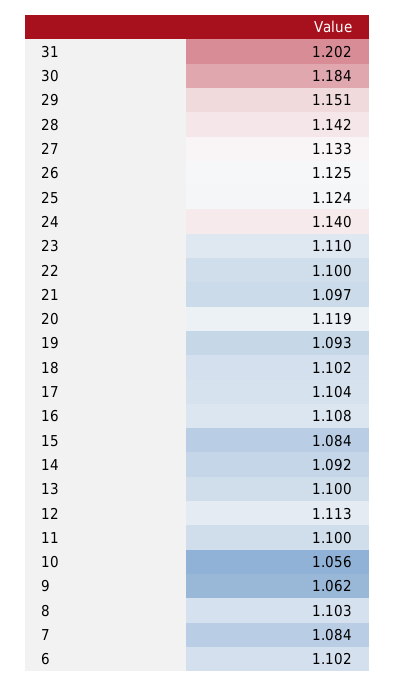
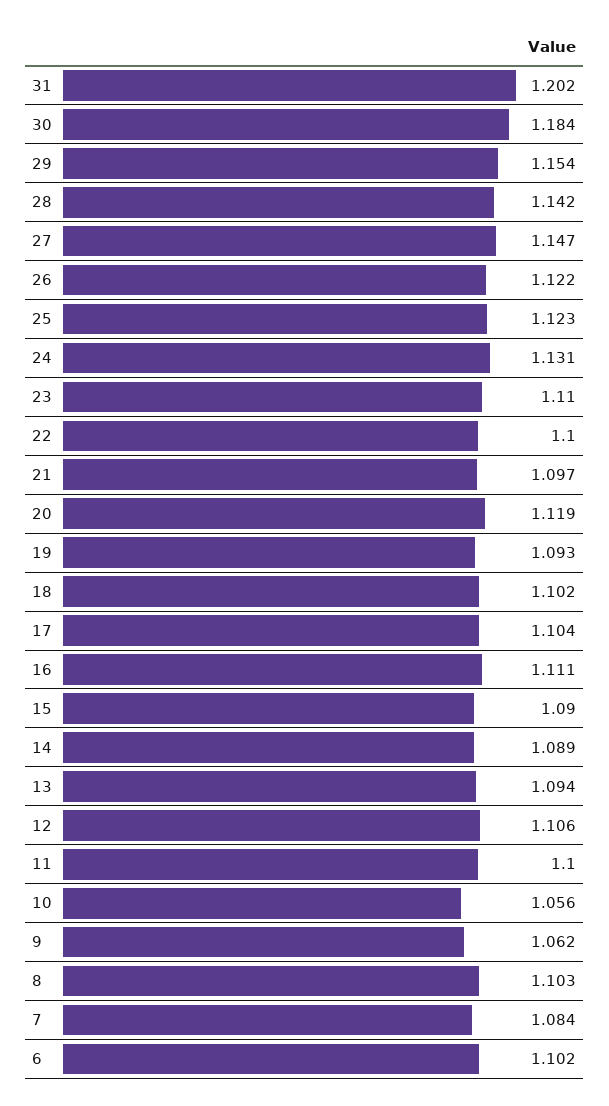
  {
    "31": 1.202,
    "30": 1.184,
-   "29": 1.151,
+   "29": 1.154,
    "28": 1.142,
-   "27": 1.133,
+   "27": 1.147,
-   "26": 1.125,
+   "26": 1.122,
-   "25": 1.124,
+   "25": 1.123,
-   "24": 1.14,
+   "24": 1.131,
    "23": 1.11,
    "22": 1.1,
    "21": 1.097,
    "20": 1.119,
    "19": 1.093,
    "18": 1.102,
    "17": 1.104,
-   "16": 1.108,
+   "16": 1.111,
-   "15": 1.084,
+   "15": 1.09,
-   "14": 1.092,
+   "14": 1.089,
-   "13": 1.1,
+   "13": 1.094,
-   "12": 1.113,
+   "12": 1.106,
    "11": 1.1,
    "10": 1.056,
    "9": 1.062,
    "8": 1.103,
    "7": 1.084,
    "6": 1.102
  }

